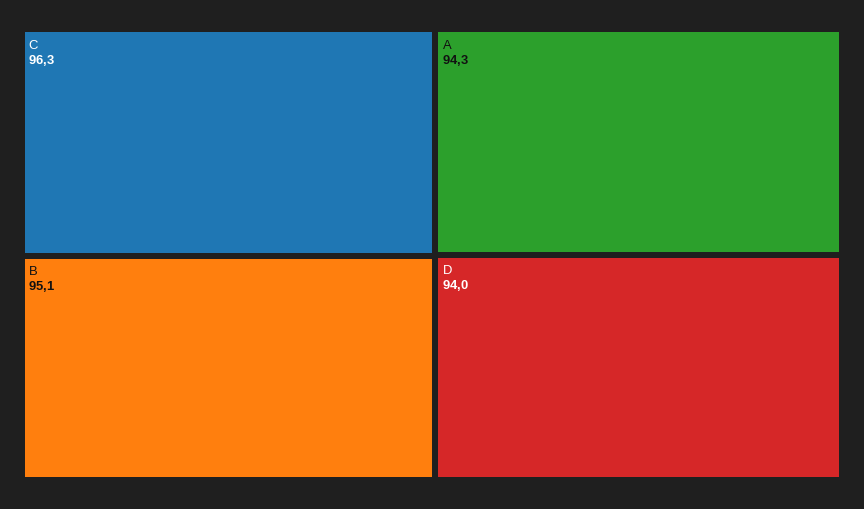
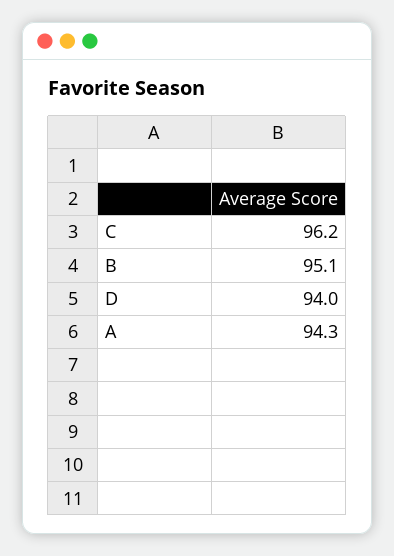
  {
-   "C": 96.3,
+   "C": 96.2,
    "B": 95.1,
    "A": 94.3,
    "D": 94
  }

